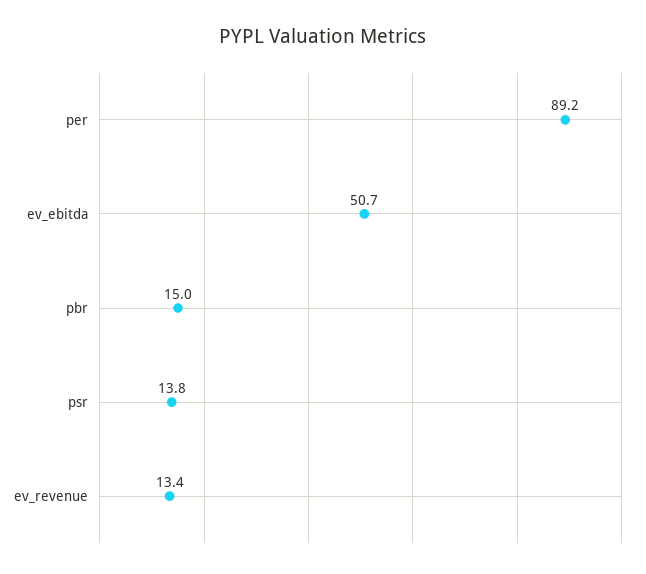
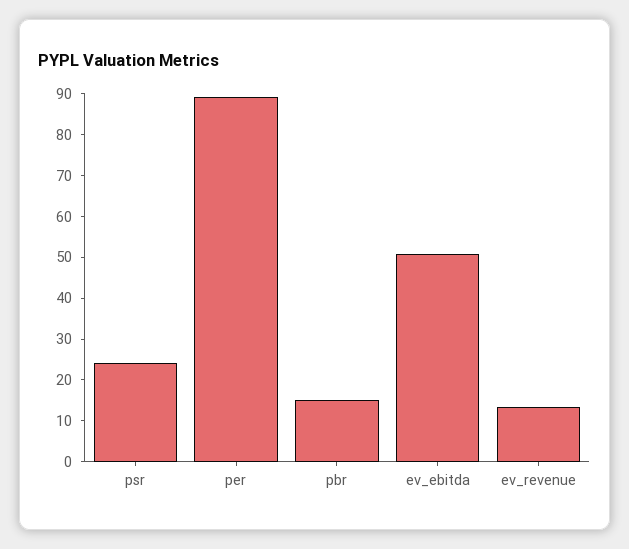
  {
    "per": 89.2,
    "ev_ebitda": 50.7,
    "pbr": 15,
-   "psr": 13.8,
+   "psr": 24,
    "ev_revenue": 13.4
  }

